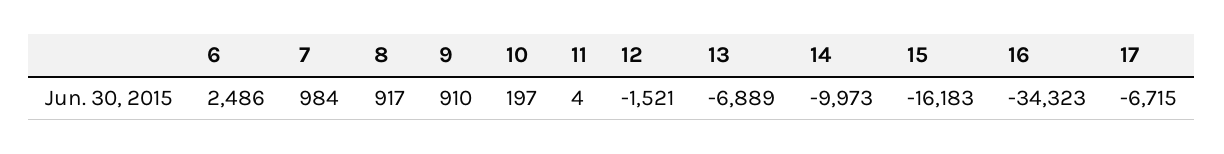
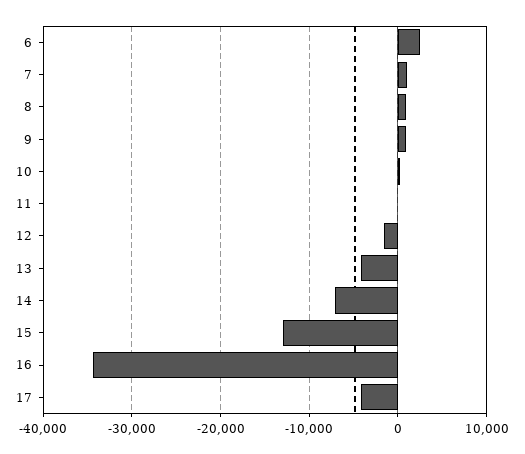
  {
    "6": 2486,
    "7": 984,
    "8": 917,
    "9": 910,
    "10": 197,
    "11": 4,
    "12": -1521,
-   "13": -6889,
+   "13": -4000,
-   "14": -9973,
+   "14": -7000,
-   "15": -16183,
+   "15": -13000,
    "16": -34323,
-   "17": -6715
+   "17": -4000
  }

